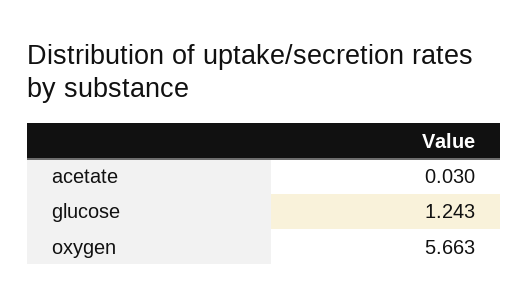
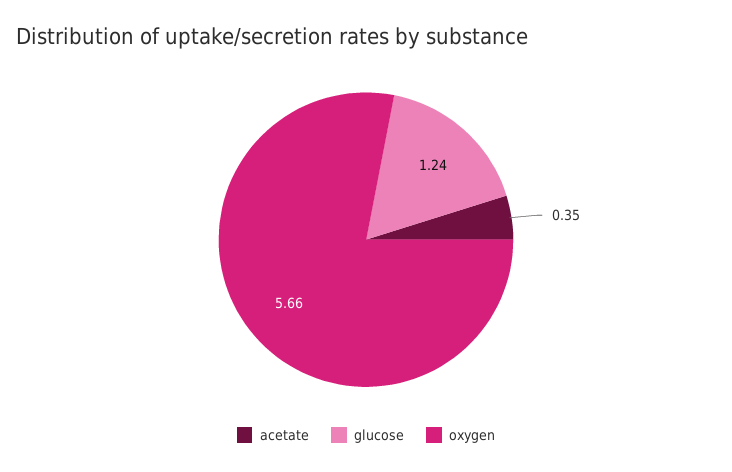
  {
-   "acetate": 0.03,
+   "acetate": 0.35,
    "glucose": 1.243,
    "oxygen": 5.663
  }

